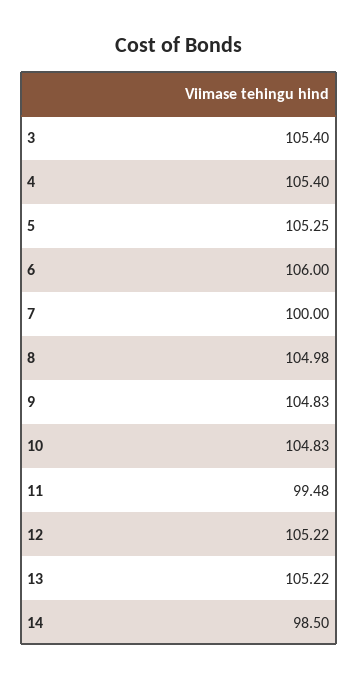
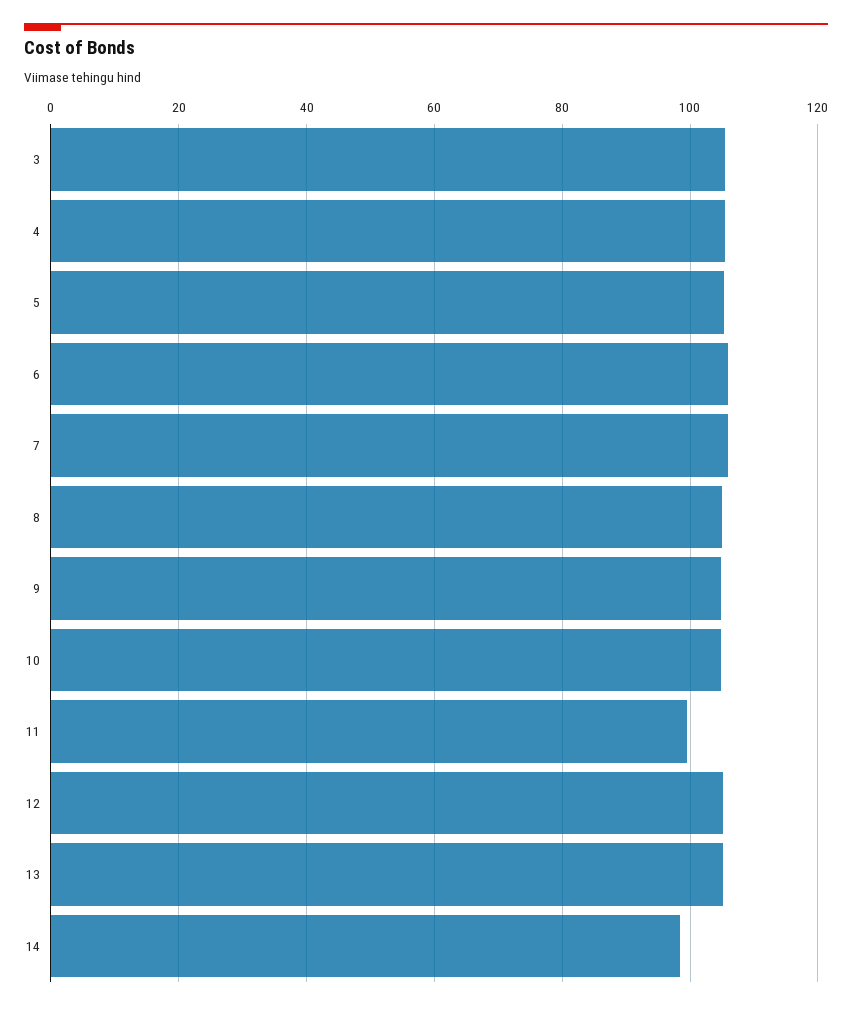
  {
    "3": 105.4,
    "4": 105.4,
    "5": 105.25,
    "6": 106,
-   "7": 100,
+   "7": 106,
    "8": 104.98,
    "9": 104.83,
    "10": 104.83,
    "11": 99.48,
    "12": 105.22,
    "13": 105.22,
    "14": 98.5
  }

